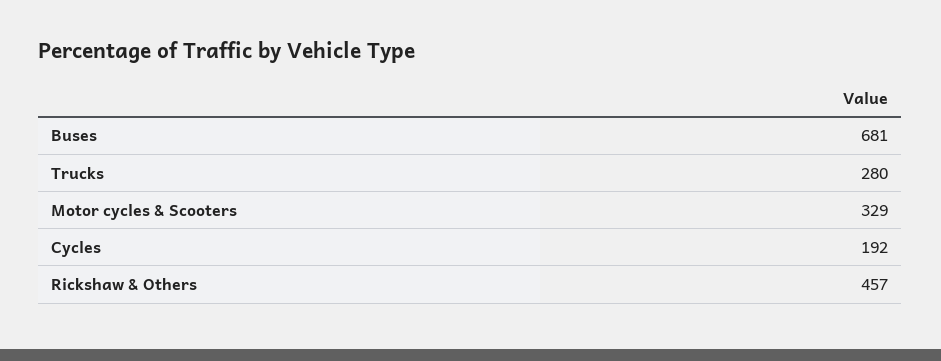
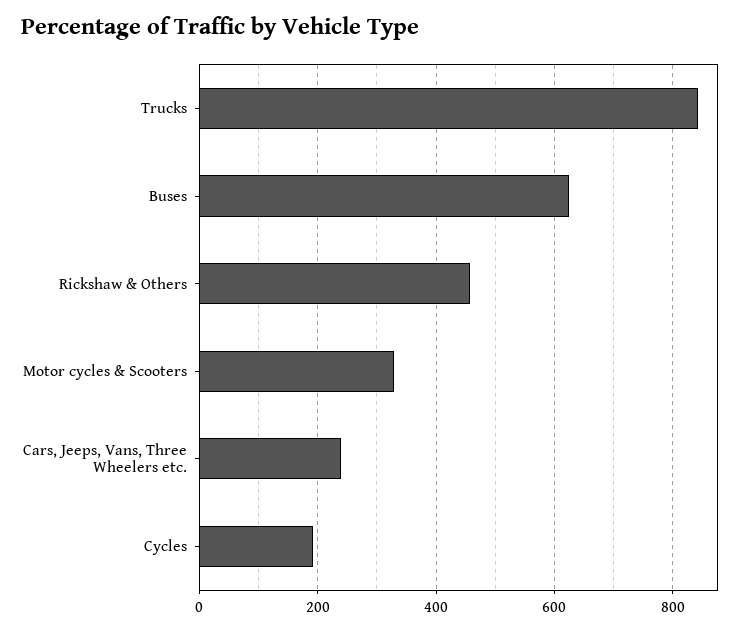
  {
-   "Buses": 681,
+   "Buses": 620,
-   "Trucks": 280,
+   "Trucks": 840,
    "Motor cycles & Scooters": 329,
    "Cycles": 192,
-   "Rickshaw & Others": 457
+   "Rickshaw & Others": 457,
+   "Cars, Jeeps, Vans, Three Wheelers etc.": 240
  }

